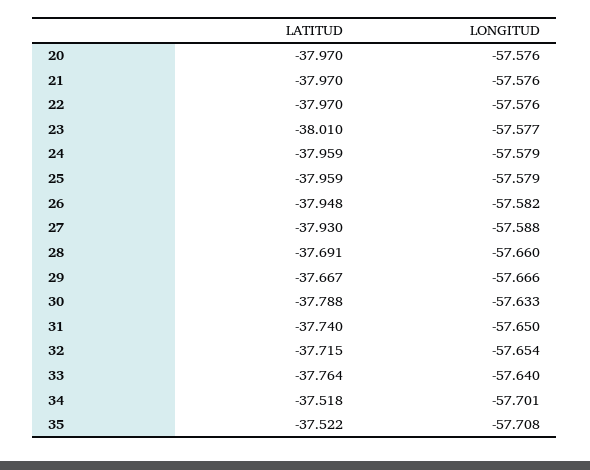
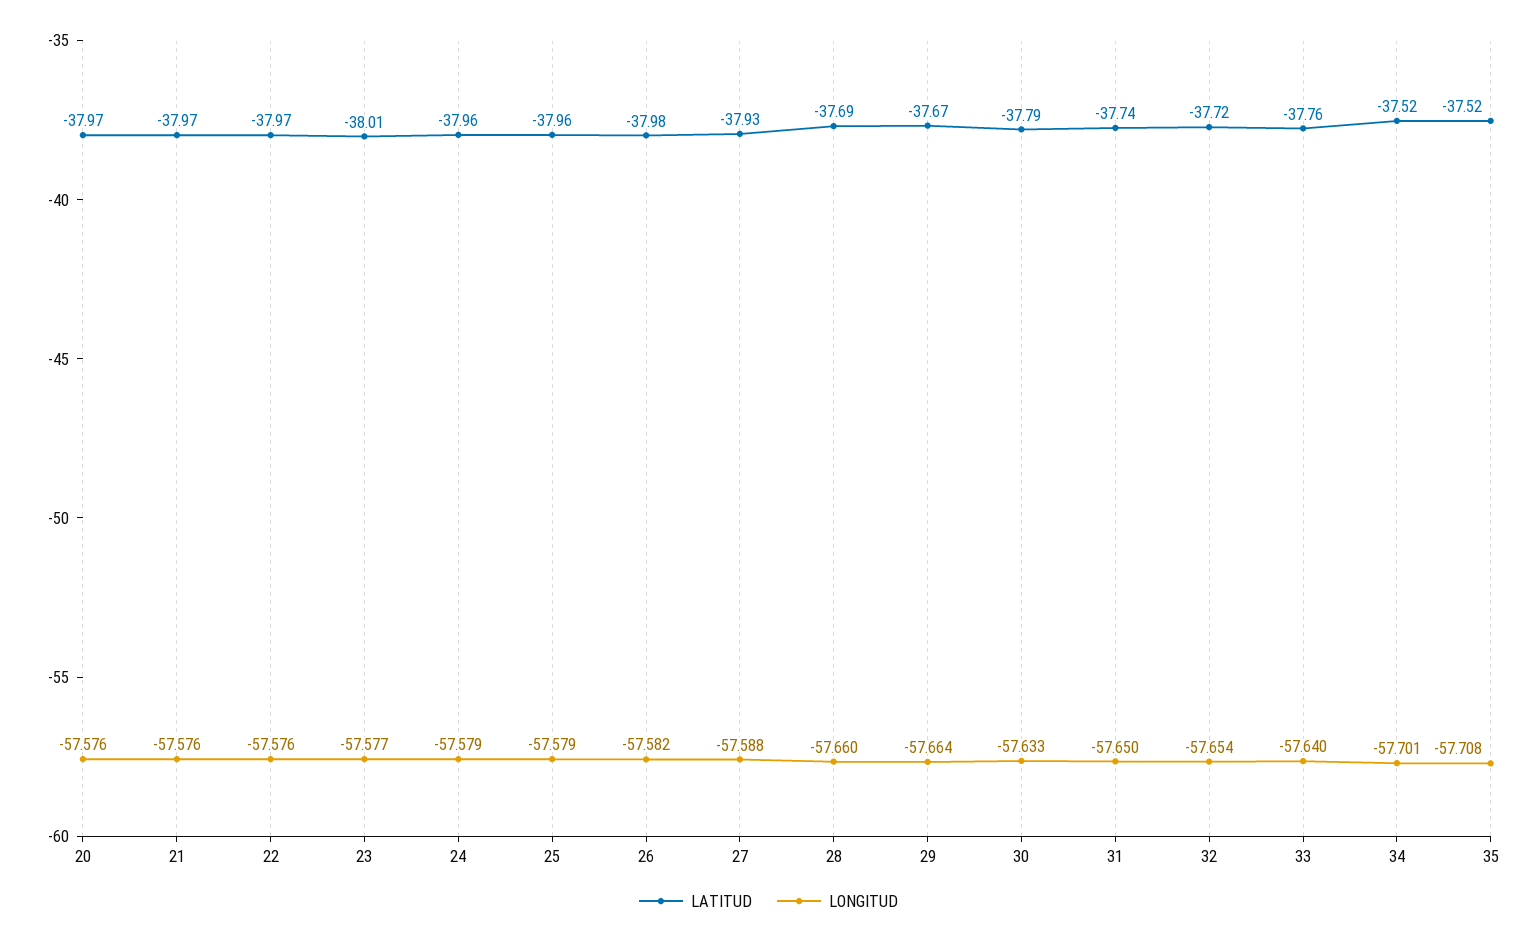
  {
    "LATITUD": {
      "20": -37.97,
      "21": -37.97,
      "22": -37.97,
      "23": -38.01,
      "24": -37.959,
      "25": -37.959,
-     "26": -37.948,
+     "26": -37.98,
      "27": -37.93,
      "28": -37.691,
      "29": -37.667,
      "30": -37.788,
      "31": -37.74,
      "32": -37.715,
      "33": -37.764,
      "34": -37.518,
      "35": -37.522
    },
    "LONGITUD": {
      "20": -57.576,
      "21": -57.576,
      "22": -57.576,
      "23": -57.577,
      "24": -57.579,
      "25": -57.579,
      "26": -57.582,
      "27": -57.588,
      "28": -57.66,
-     "29": -57.666,
+     "29": -57.664,
      "30": -57.633,
      "31": -57.65,
      "32": -57.654,
      "33": -57.64,
      "34": -57.701,
      "35": -57.708
    }
  }

